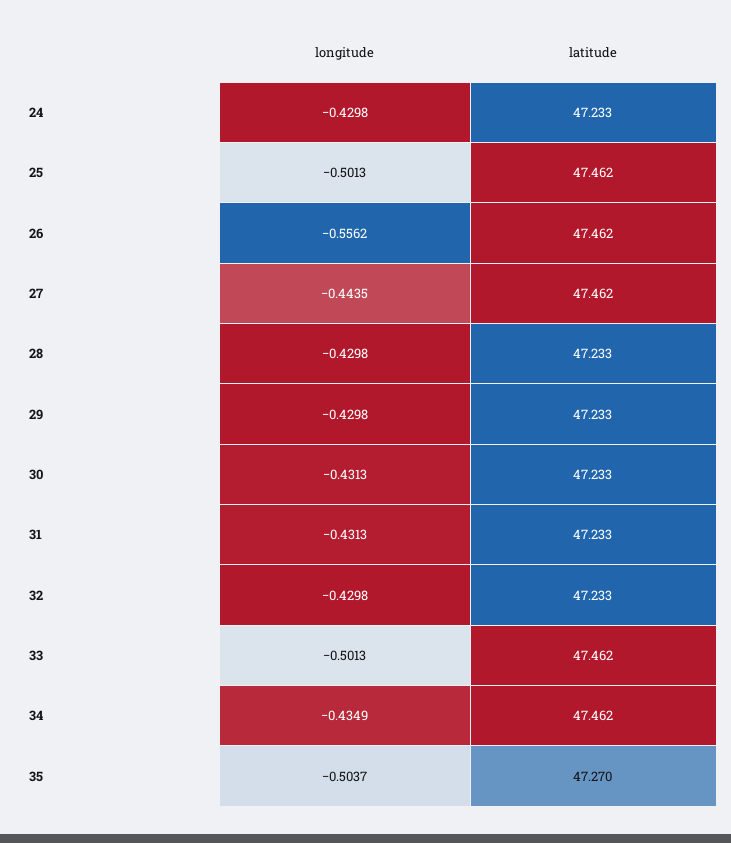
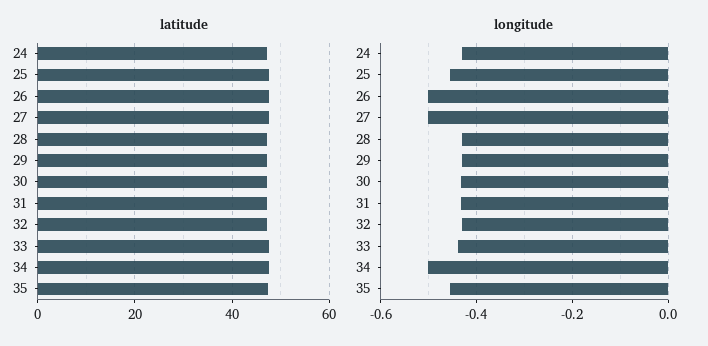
  {
    "longitude": {
      "24": -0.4298,
-     "25": -0.5013,
+     "25": -0.46,
-     "26": -0.5562,
+     "26": -0.5,
-     "27": -0.4435,
+     "27": -0.5,
      "28": -0.4298,
      "29": -0.4298,
      "30": -0.4313,
      "31": -0.4313,
      "32": -0.4298,
-     "33": -0.5013,
+     "33": -0.44,
-     "34": -0.4349,
+     "34": -0.5,
-     "35": -0.5037
+     "35": -0.46
    },
    "latitude": {
      "24": 47.233,
      "25": 47.462,
      "26": 47.462,
      "27": 47.462,
      "28": 47.233,
      "29": 47.233,
      "30": 47.233,
      "31": 47.233,
      "32": 47.233,
      "33": 47.462,
      "34": 47.462,
      "35": 47.27
    }
  }

